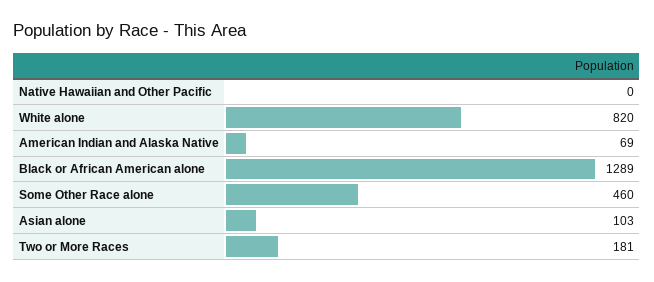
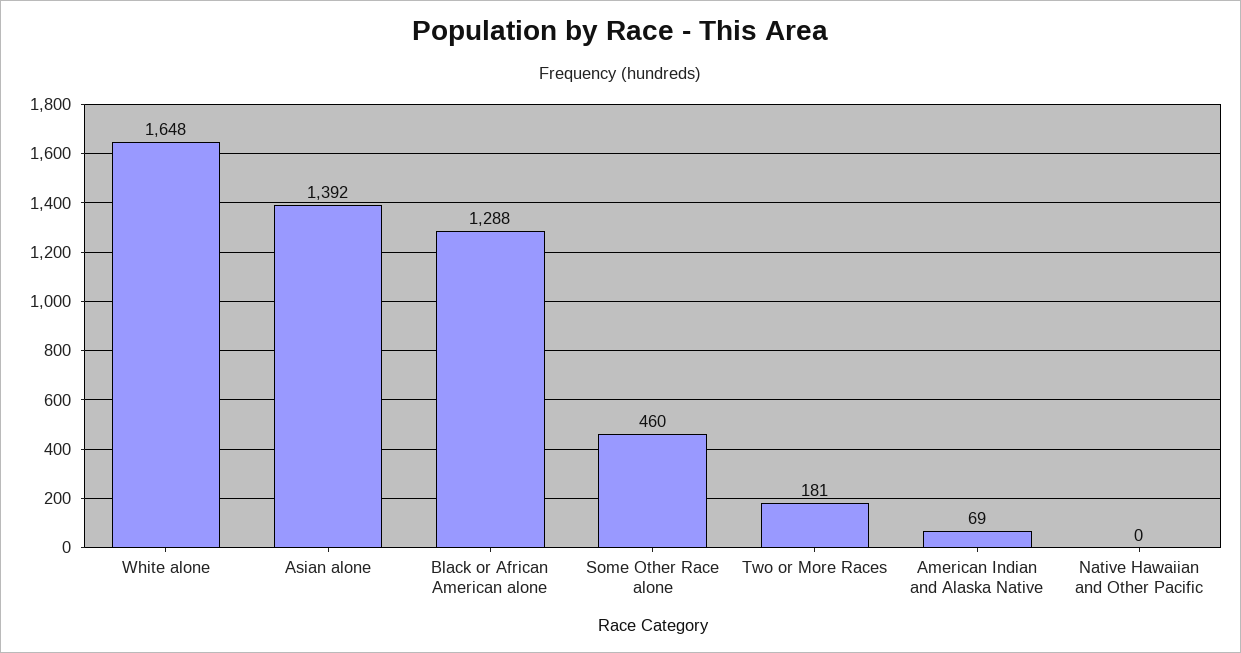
  {
    "Native Hawaiian and Other Pacific": 0,
-   "White alone": 820,
+   "White alone": 1648,
    "American Indian and Alaska Native": 69,
-   "Black or African American alone": 1289,
+   "Black or African American alone": 1288,
    "Some Other Race alone": 460,
-   "Asian alone": 103,
+   "Asian alone": 1392,
    "Two or More Races": 181
  }

